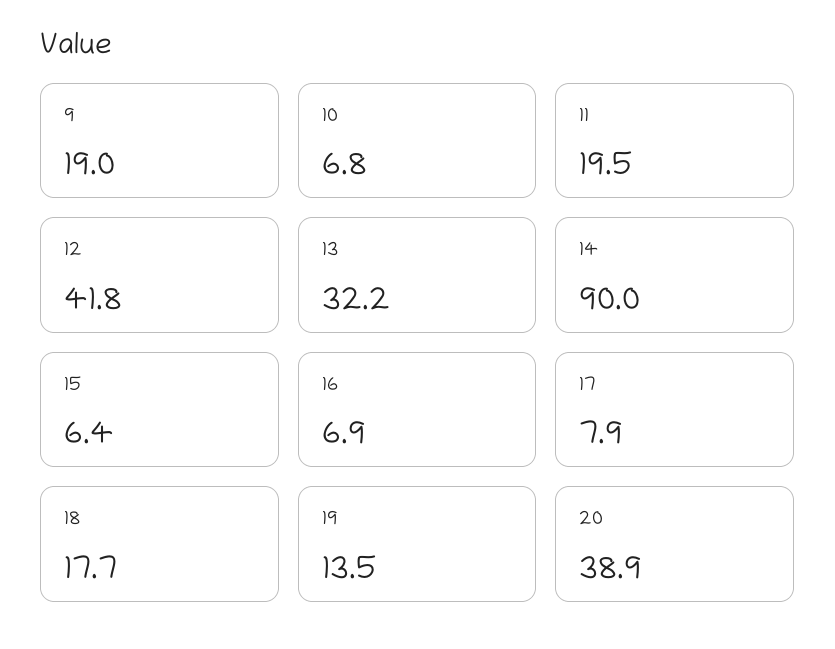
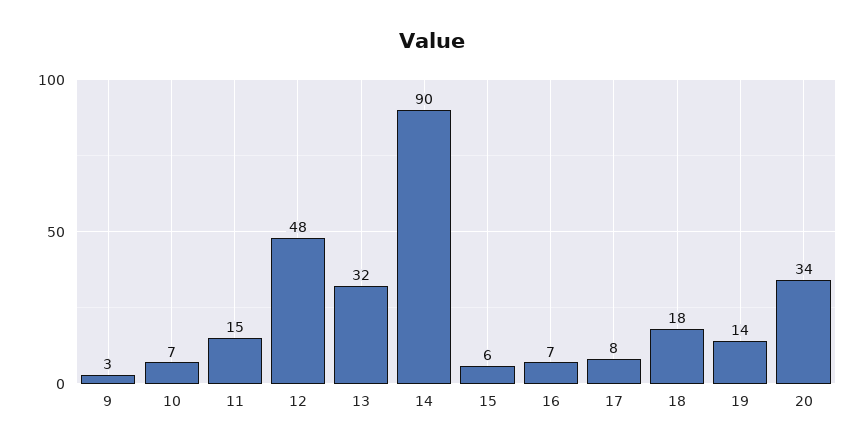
  {
-   "9": 19,
+   "9": 3,
    "10": 6.8,
-   "11": 19.5,
+   "11": 15,
-   "12": 41.8,
+   "12": 48,
    "13": 32.2,
    "14": 90,
    "15": 6.4,
    "16": 6.9,
    "17": 7.9,
    "18": 17.7,
    "19": 13.5,
-   "20": 38.9
+   "20": 34
  }

